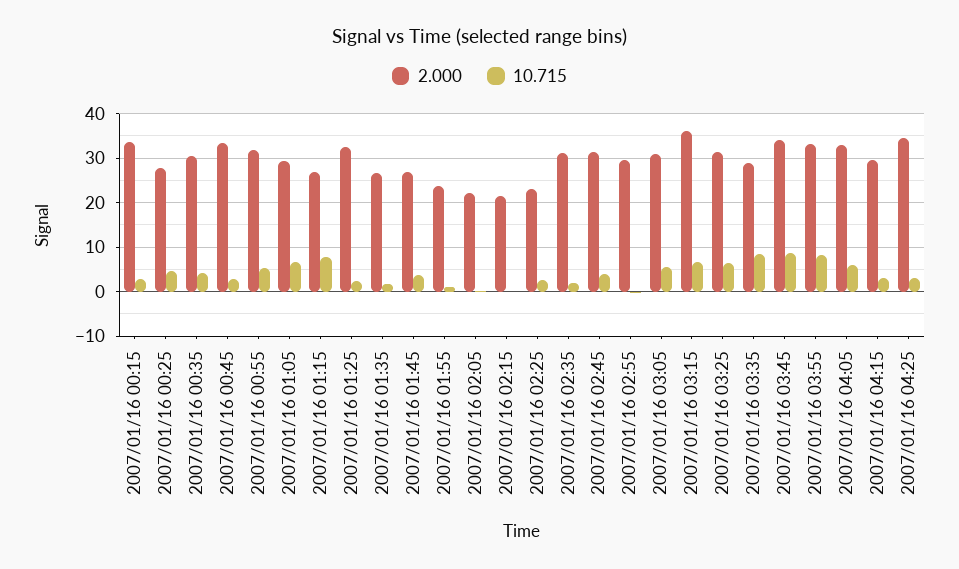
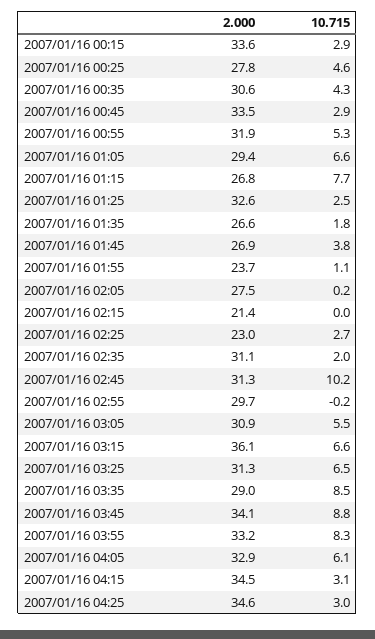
  {
    "2.000": {
      "2007/01/16 00:15": 33.6,
      "2007/01/16 00:25": 27.8,
      "2007/01/16 00:35": 30.6,
      "2007/01/16 00:45": 33.5,
      "2007/01/16 00:55": 31.9,
      "2007/01/16 01:05": 29.4,
      "2007/01/16 01:15": 26.8,
      "2007/01/16 01:25": 32.6,
      "2007/01/16 01:35": 26.6,
      "2007/01/16 01:45": 26.9,
      "2007/01/16 01:55": 23.7,
-     "2007/01/16 02:05": 22,
+     "2007/01/16 02:05": 27.5,
      "2007/01/16 02:15": 21.4,
      "2007/01/16 02:25": 23,
      "2007/01/16 02:35": 31.1,
      "2007/01/16 02:45": 31.3,
      "2007/01/16 02:55": 29.7,
      "2007/01/16 03:05": 30.9,
      "2007/01/16 03:15": 36.1,
      "2007/01/16 03:25": 31.3,
      "2007/01/16 03:35": 29,
      "2007/01/16 03:45": 34.1,
      "2007/01/16 03:55": 33.2,
      "2007/01/16 04:05": 32.9,
-     "2007/01/16 04:15": 30,
+     "2007/01/16 04:15": 34.5,
      "2007/01/16 04:25": 34.6
    },
    "10.715": {
      "2007/01/16 00:15": 2.9,
      "2007/01/16 00:25": 4.6,
      "2007/01/16 00:35": 4.3,
      "2007/01/16 00:45": 2.9,
      "2007/01/16 00:55": 5.3,
      "2007/01/16 01:05": 6.6,
      "2007/01/16 01:15": 7.7,
      "2007/01/16 01:25": 2.5,
      "2007/01/16 01:35": 1.8,
      "2007/01/16 01:45": 3.8,
      "2007/01/16 01:55": 1.1,
      "2007/01/16 02:05": 0.2,
      "2007/01/16 02:15": 0,
      "2007/01/16 02:25": 2.7,
      "2007/01/16 02:35": 2,
-     "2007/01/16 02:45": 4,
+     "2007/01/16 02:45": 10.2,
      "2007/01/16 02:55": -0.2,
      "2007/01/16 03:05": 5.5,
      "2007/01/16 03:15": 6.6,
      "2007/01/16 03:25": 6.5,
      "2007/01/16 03:35": 8.5,
      "2007/01/16 03:45": 8.8,
      "2007/01/16 03:55": 8.3,
      "2007/01/16 04:05": 6.1,
      "2007/01/16 04:15": 3.1,
      "2007/01/16 04:25": 3
    }
  }

